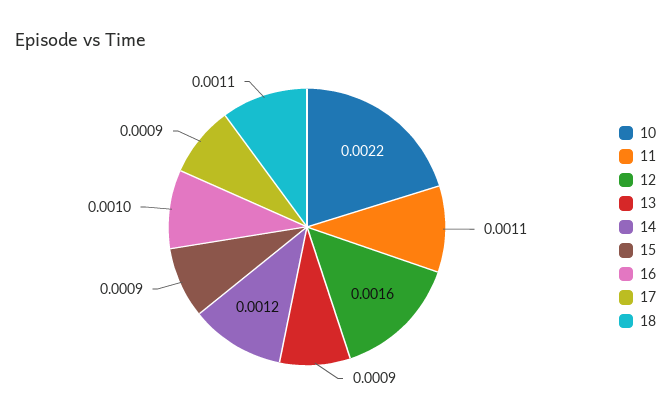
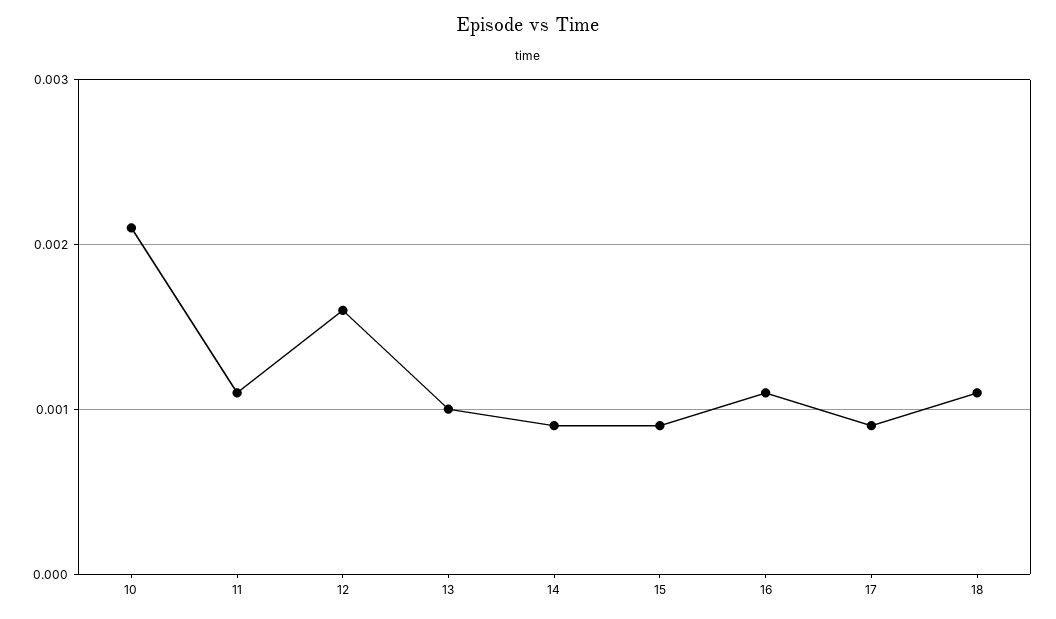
  {
-   "10": 0.0022,
+   "10": 0.0021,
    "11": 0.0011,
    "12": 0.0016,
-   "13": 0.0009,
+   "13": 0.001,
-   "14": 0.0012,
+   "14": 0.0009,
    "15": 0.0009,
-   "16": 0.001,
+   "16": 0.0011,
    "17": 0.0009,
    "18": 0.0011
  }

